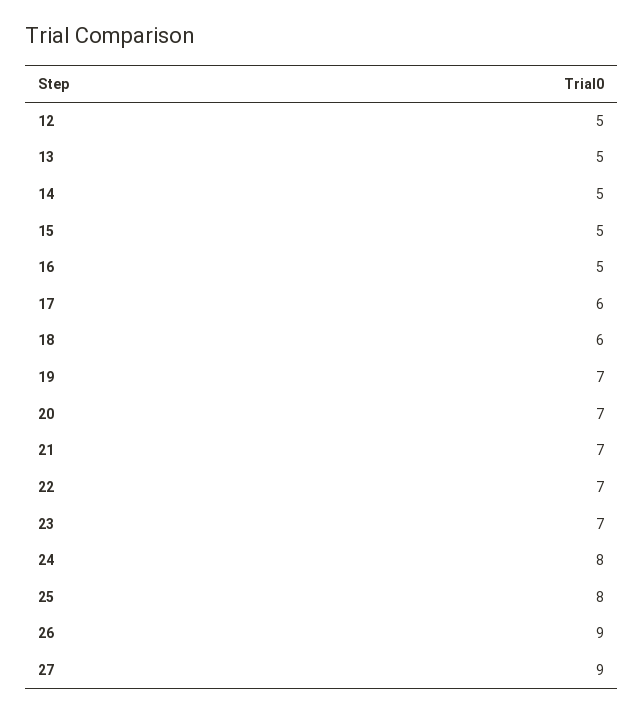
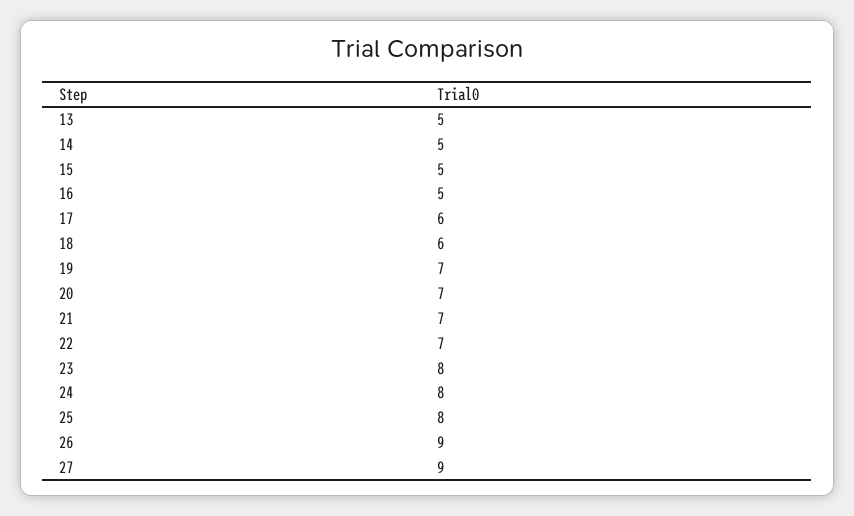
  {
-   "12": 5,
    "13": 5,
    "14": 5,
    "15": 5,
    "16": 5,
    "17": 6,
    "18": 6,
    "19": 7,
    "20": 7,
    "21": 7,
    "22": 7,
-   "23": 7,
+   "23": 8,
    "24": 8,
    "25": 8,
    "26": 9,
    "27": 9
  }

